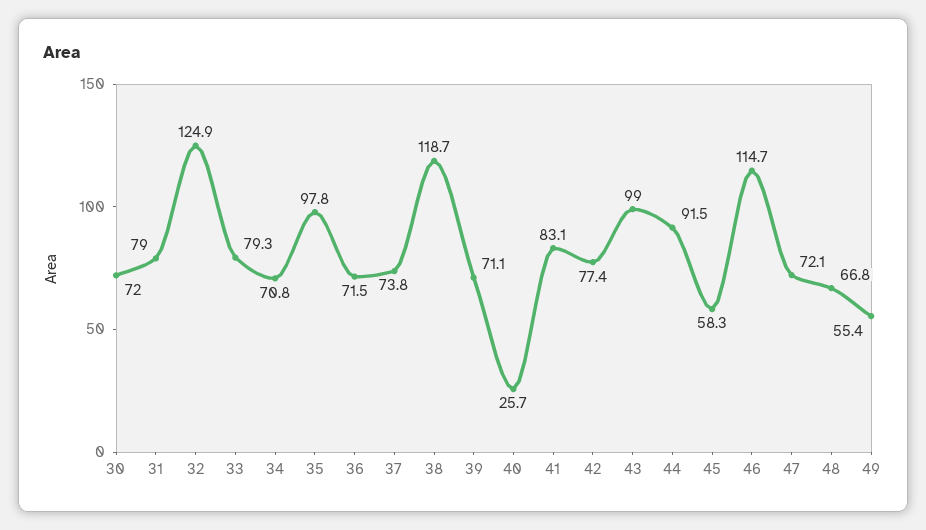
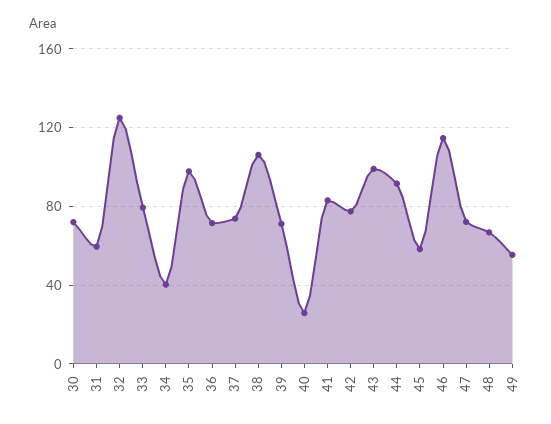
  {
    "30": 72,
-   "31": 79,
+   "31": 60,
    "32": 124.9,
    "33": 79.3,
-   "34": 70.8,
+   "34": 40,
    "35": 97.8,
    "36": 71.5,
    "37": 73.8,
-   "38": 118.7,
+   "38": 105,
    "39": 71.1,
    "40": 25.7,
    "41": 83.1,
    "42": 77.4,
    "43": 99,
    "44": 91.5,
    "45": 58.3,
    "46": 114.7,
    "47": 72.1,
    "48": 66.8,
    "49": 55.4
  }

